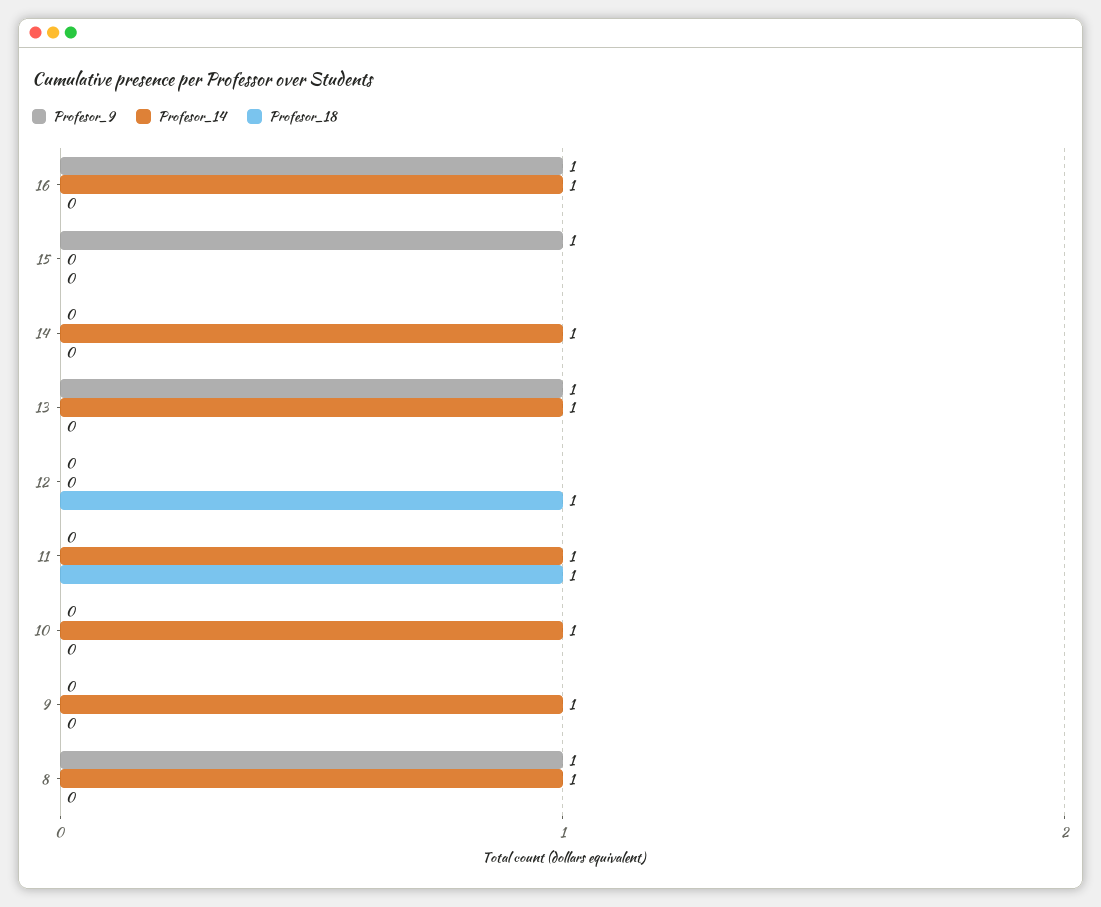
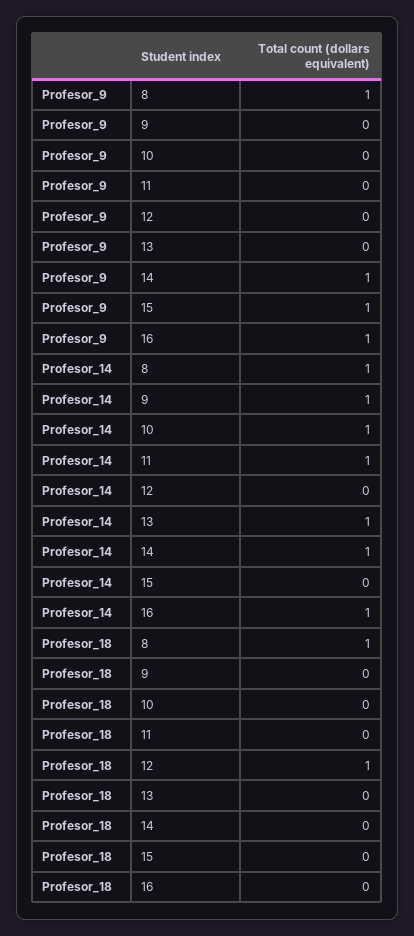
  {
    "Profesor_9": {
      "16": 1,
      "15": 1,
-     "14": 0,
+     "14": 1,
-     "13": 1,
+     "13": 0,
      "12": 0,
      "11": 0,
      "10": 0,
      "9": 0,
      "8": 1
    },
    "Profesor_14": {
      "16": 1,
      "15": 0,
      "14": 1,
      "13": 1,
      "12": 0,
      "11": 1,
      "10": 1,
      "9": 1,
      "8": 1
    },
    "Profesor_18": {
      "16": 0,
      "15": 0,
      "14": 0,
      "13": 0,
      "12": 1,
-     "11": 1,
+     "11": 0,
      "10": 0,
      "9": 0,
-     "8": 0
+     "8": 1
    }
  }

